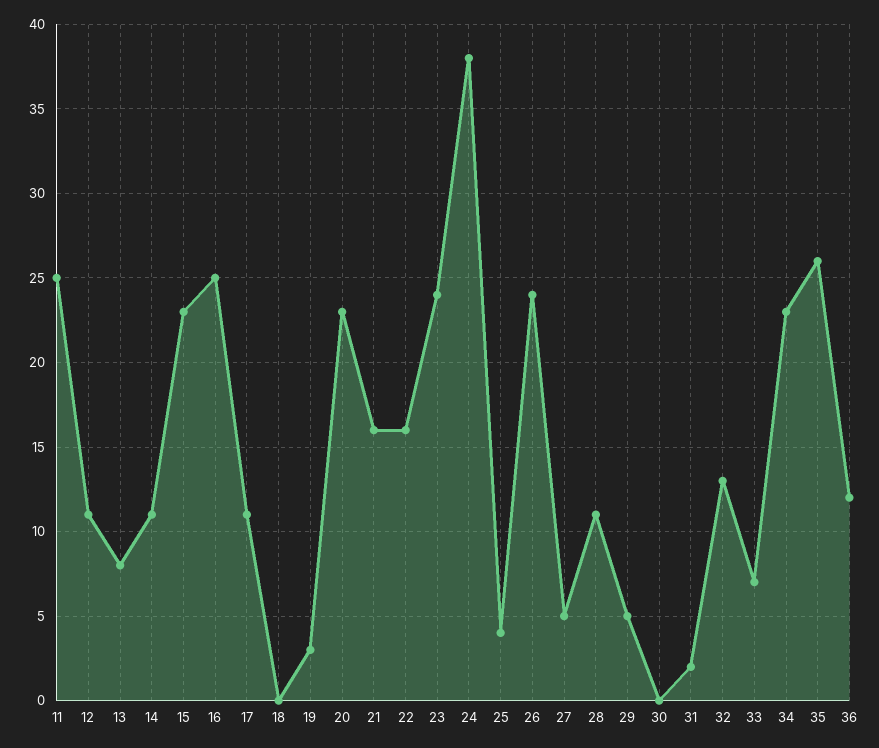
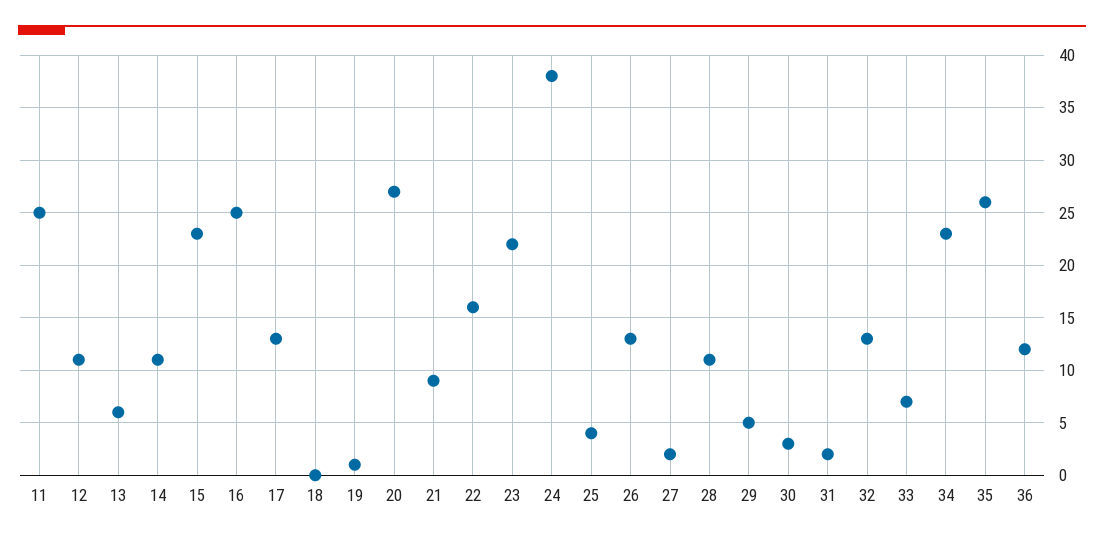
  {
    "11": 25,
    "12": 11,
-   "13": 8,
+   "13": 6,
    "14": 11,
    "15": 23,
    "16": 25,
-   "17": 11,
+   "17": 13,
    "18": 0,
-   "19": 3,
+   "19": 1,
-   "20": 23,
+   "20": 27,
-   "21": 16,
+   "21": 9,
    "22": 16,
-   "23": 24,
+   "23": 22,
    "24": 38,
    "25": 4,
-   "26": 24,
+   "26": 13,
-   "27": 5,
+   "27": 2,
    "28": 11,
    "29": 5,
-   "30": 0,
+   "30": 3,
    "31": 2,
    "32": 13,
    "33": 7,
    "34": 23,
    "35": 26,
    "36": 12
  }

